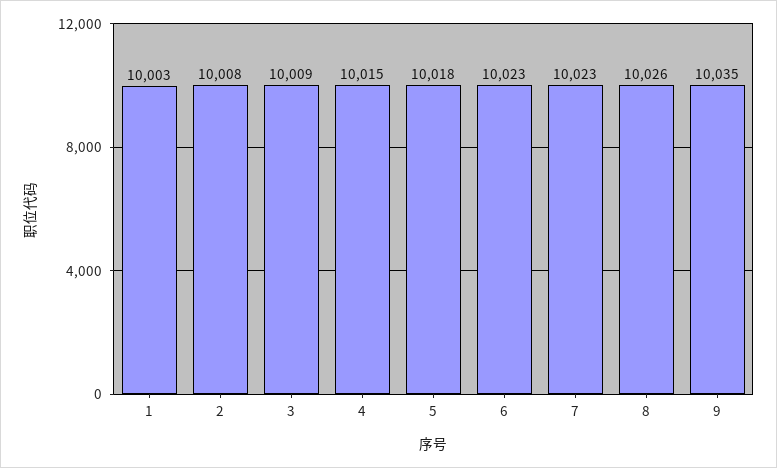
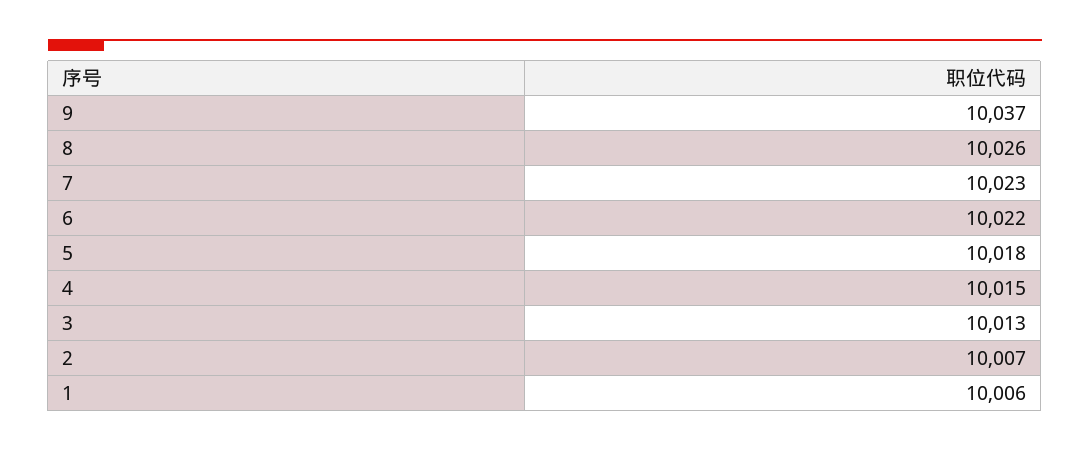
  {
-   "1": 10003,
+   "1": 10006,
-   "2": 10008,
+   "2": 10007,
-   "3": 10009,
+   "3": 10013,
    "4": 10015,
    "5": 10018,
-   "6": 10023,
+   "6": 10022,
    "7": 10023,
    "8": 10026,
-   "9": 10035
+   "9": 10037
  }

